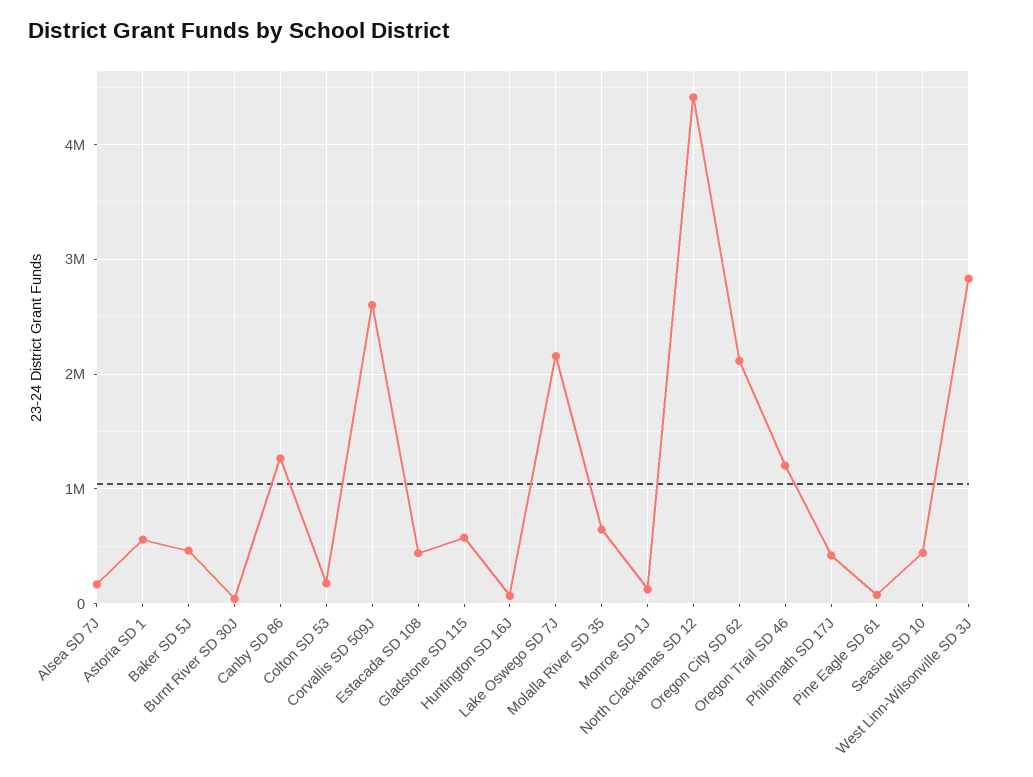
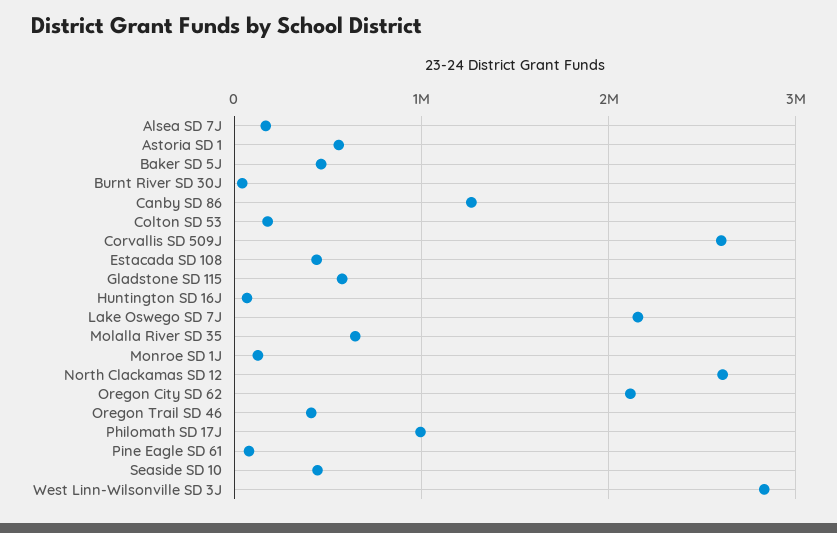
  {
    "Alsea SD 7J": 200000,
    "Astoria SD 1": 600000,
    "Baker SD 5J": 500000,
    "Burnt River SD 30J": 0,
    "Canby SD 86": 1300000,
    "Colton SD 53": 200000,
    "Corvallis SD 509J": 2600000,
    "Estacada SD 108": 400000,
    "Gladstone SD 115": 600000,
    "Huntington SD 16J": 100000,
    "Lake Oswego SD 7J": 2200000,
    "Molalla River SD 35": 600000,
    "Monroe SD 1J": 100000,
-   "North Clackamas SD 12": 4400000,
+   "North Clackamas SD 12": 2600000,
    "Oregon City SD 62": 2100000,
-   "Oregon Trail SD 46": 1200000,
+   "Oregon Trail SD 46": 400000,
-   "Philomath SD 17J": 400000,
+   "Philomath SD 17J": 1000000,
    "Pine Eagle SD 61": 100000,
    "Seaside SD 10": 400000,
    "West Linn-Wilsonville SD 3J": 2800000
  }

